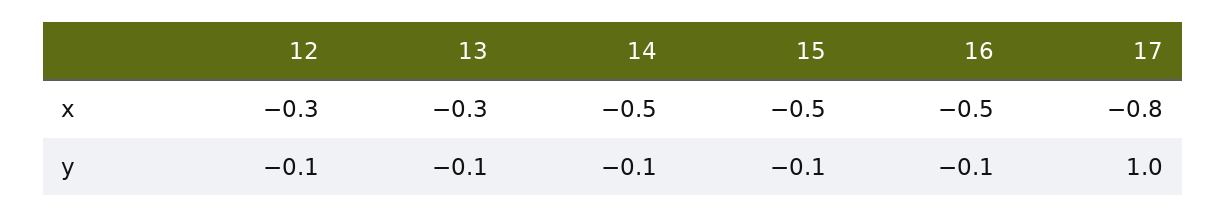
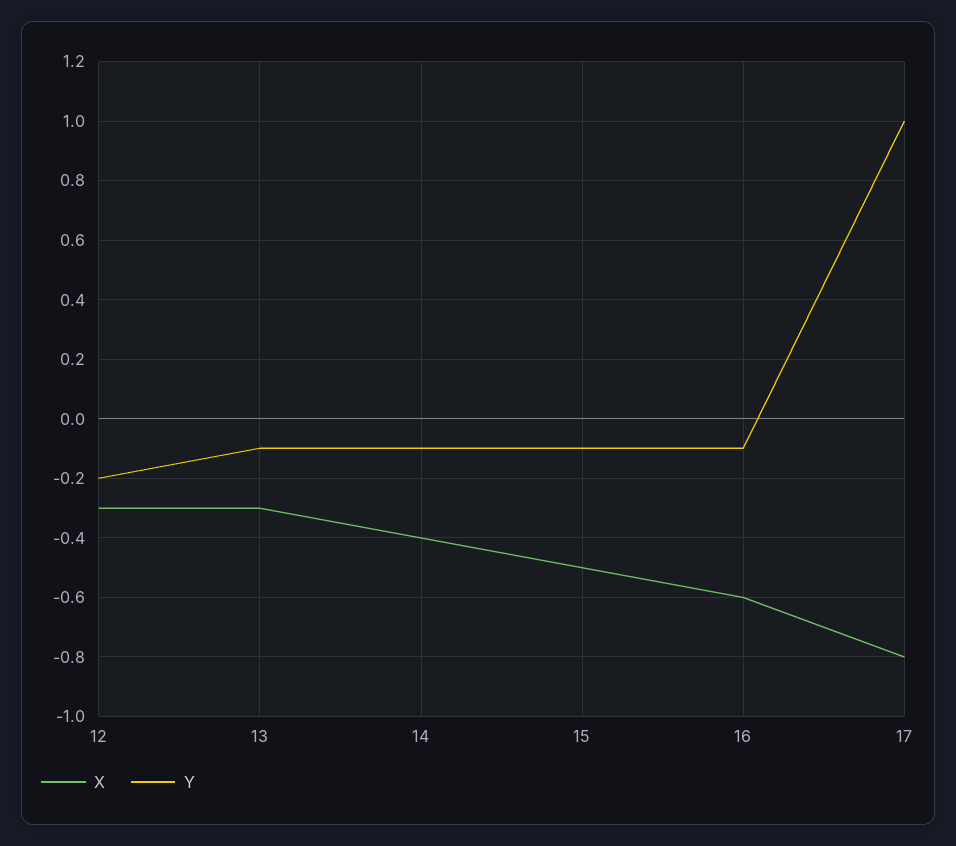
  {
    "x": {
      "12": -0.3,
      "13": -0.3,
-     "14": -0.5,
+     "14": -0.4,
      "15": -0.5,
-     "16": -0.5,
+     "16": -0.6,
      "17": -0.8
    },
    "y": {
-     "12": -0.1,
+     "12": -0.2,
      "13": -0.1,
      "14": -0.1,
      "15": -0.1,
      "16": -0.1,
      "17": 1
    }
  }

